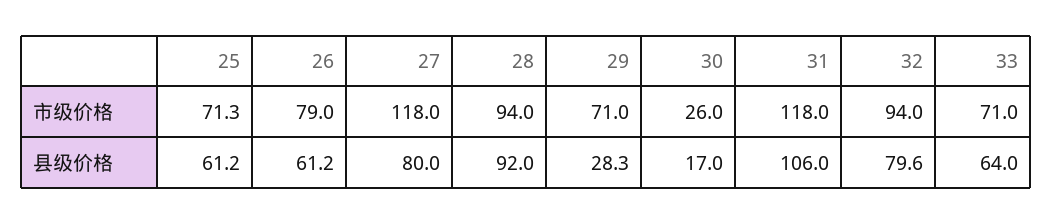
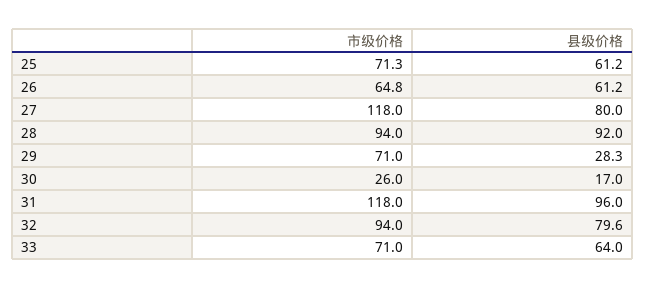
  {
    "25": {
      "市级价格": 71.3,
      "县级价格": 61.2
    },
    "26": {
-     "市级价格": 79,
+     "市级价格": 64.8,
      "县级价格": 61.2
    },
    "27": {
      "市级价格": 118,
      "县级价格": 80
    },
    "28": {
      "市级价格": 94,
      "县级价格": 92
    },
    "29": {
      "市级价格": 71,
      "县级价格": 28.3
    },
    "30": {
      "市级价格": 26,
      "县级价格": 17
    },
    "31": {
      "市级价格": 118,
-     "县级价格": 106
+     "县级价格": 96
    },
    "32": {
      "市级价格": 94,
      "县级价格": 79.6
    },
    "33": {
      "市级价格": 71,
      "县级价格": 64
    }
  }

